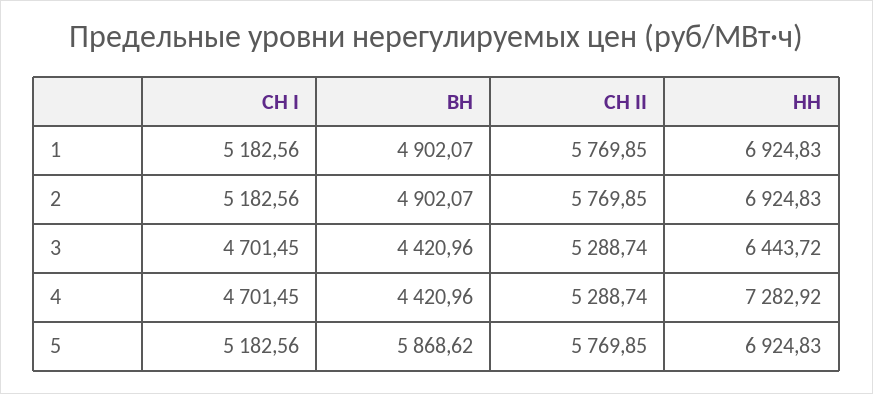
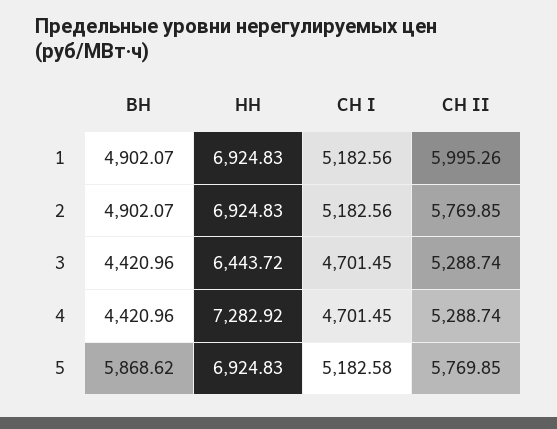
  {
    "СН I": {
      "1": 5182.56,
      "2": 5182.56,
      "3": 4701.45,
      "4": 4701.45,
-     "5": 5182.56
+     "5": 5182.58
    },
    "ВН": {
      "1": 4902.07,
      "2": 4902.07,
      "3": 4420.96,
      "4": 4420.96,
      "5": 5868.62
    },
    "СН II": {
-     "1": 5769.85,
+     "1": 5995.26,
      "2": 5769.85,
      "3": 5288.74,
      "4": 5288.74,
      "5": 5769.85
    },
    "НН": {
      "1": 6924.83,
      "2": 6924.83,
      "3": 6443.72,
      "4": 7282.92,
      "5": 6924.83
    }
  }

